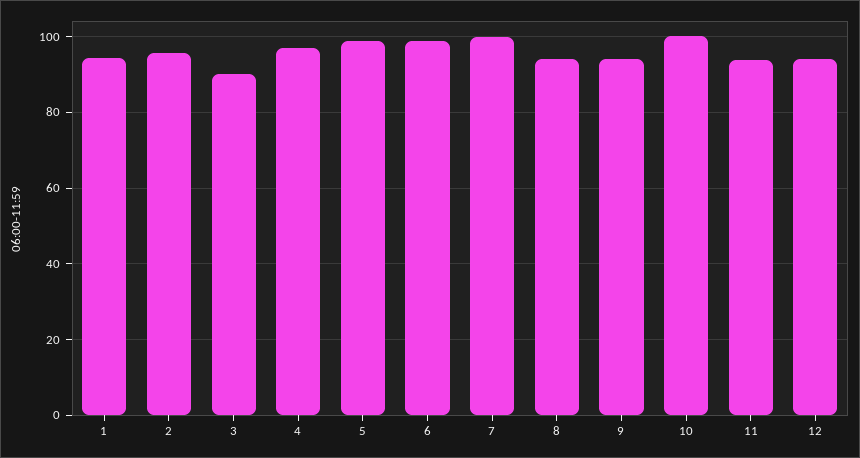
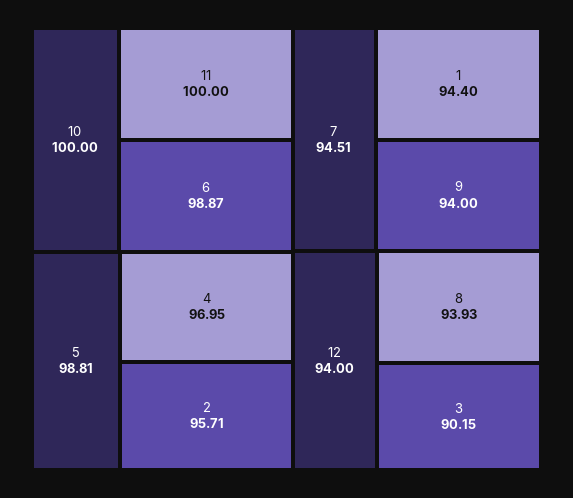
  {
    "1": 94.4,
    "2": 95.71,
    "3": 90.15,
    "4": 96.95,
    "5": 98.81,
    "6": 98.87,
-   "7": 100,
+   "7": 94.51,
    "8": 93.93,
    "9": 94,
    "10": 100,
-   "11": 94,
+   "11": 100,
    "12": 94
  }

